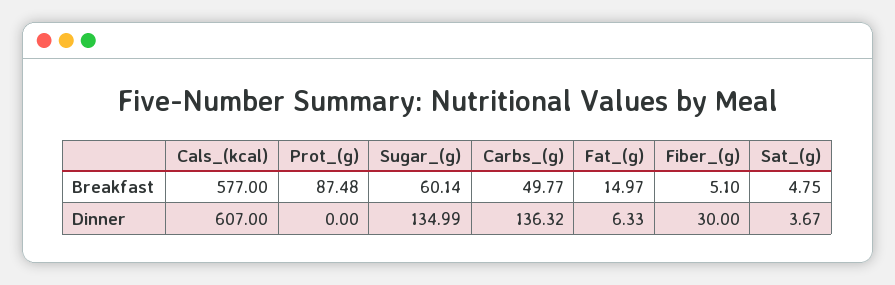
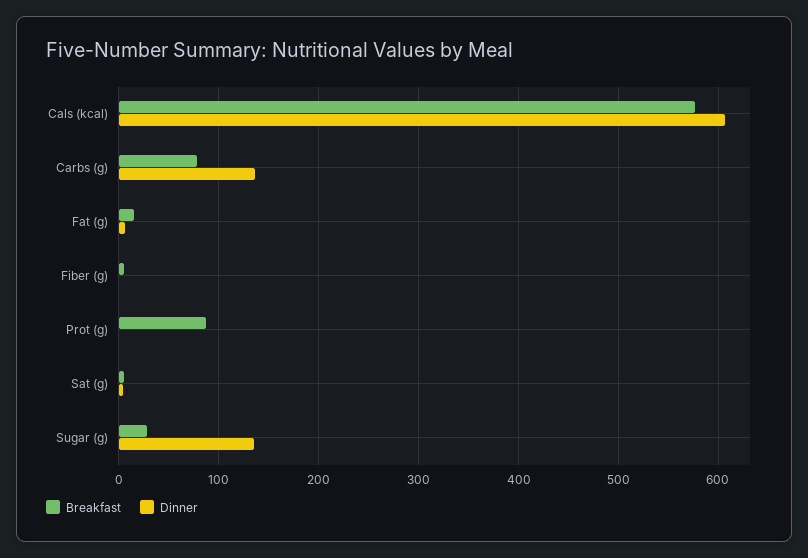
  {
    "Breakfast": {
      "Cals_(kcal)": 577,
      "Prot_(g)": 87.48,
-     "Sugar_(g)": 60.14,
+     "Sugar_(g)": 30,
-     "Carbs_(g)": 49.77,
+     "Carbs_(g)": 80,
      "Fat_(g)": 14.97,
      "Fiber_(g)": 5.1,
      "Sat_(g)": 4.75
    },
    "Dinner": {
      "Cals_(kcal)": 607,
      "Prot_(g)": 0,
      "Sugar_(g)": 134.99,
      "Carbs_(g)": 136.32,
      "Fat_(g)": 6.33,
-     "Fiber_(g)": 30,
+     "Fiber_(g)": 0,
      "Sat_(g)": 3.67
    }
  }

